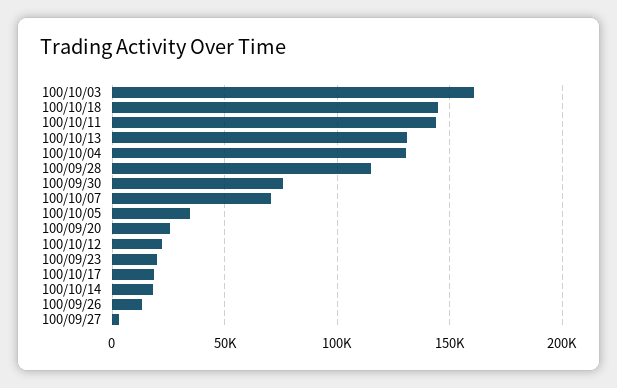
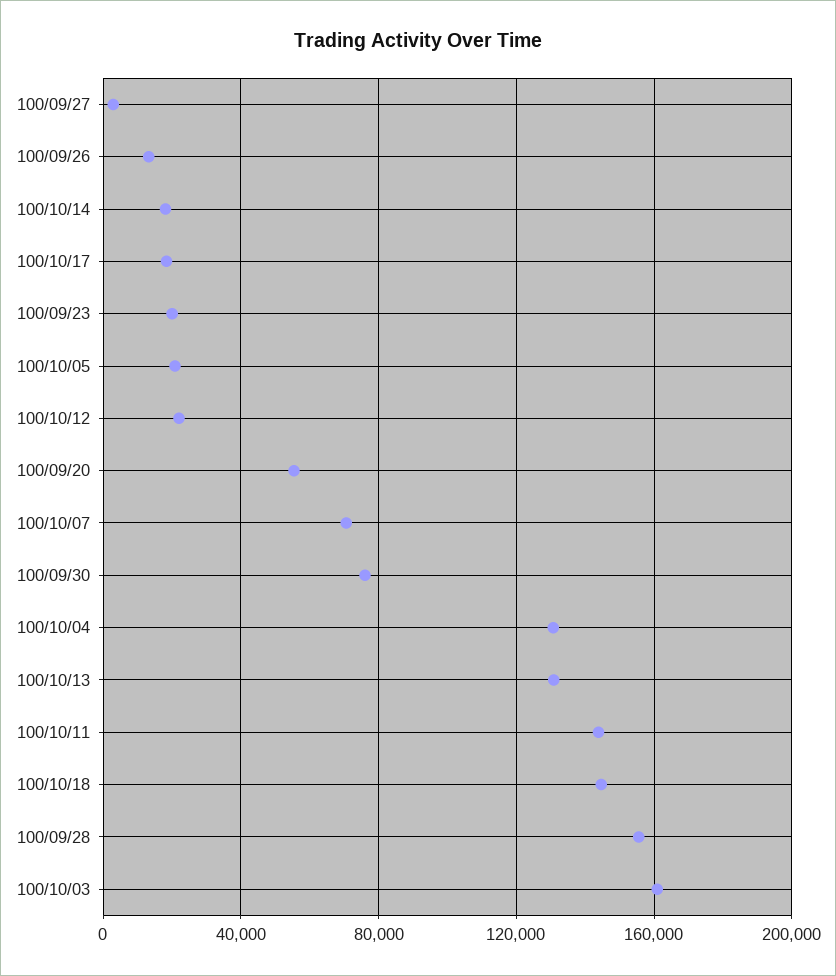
  {
    "100/10/03": 160000,
    "100/10/18": 145000,
    "100/10/11": 145000,
    "100/10/13": 130000,
    "100/10/04": 130000,
-   "100/09/28": 115000,
+   "100/09/28": 155000,
    "100/09/30": 75000,
    "100/10/07": 70000,
-   "100/10/05": 35000,
+   "100/10/05": 20000,
-   "100/09/20": 25000,
+   "100/09/20": 55000,
    "100/10/12": 20000,
    "100/09/23": 20000,
    "100/10/17": 20000,
    "100/10/14": 20000,
    "100/09/26": 15000,
    "100/09/27": 5000
  }

